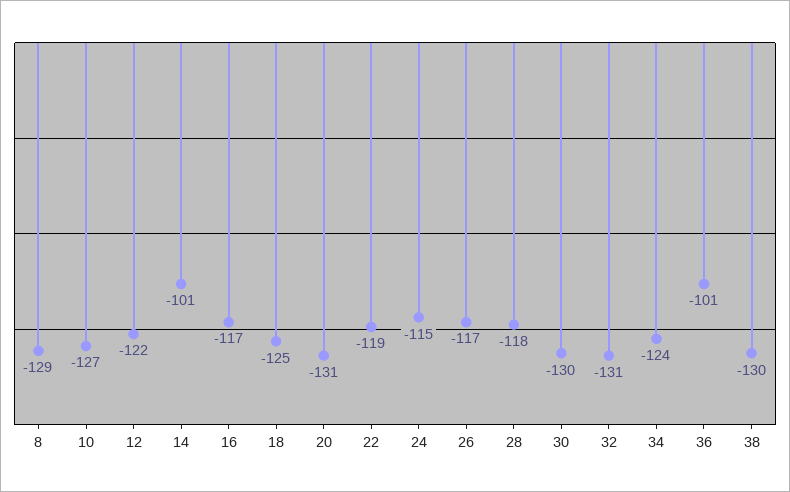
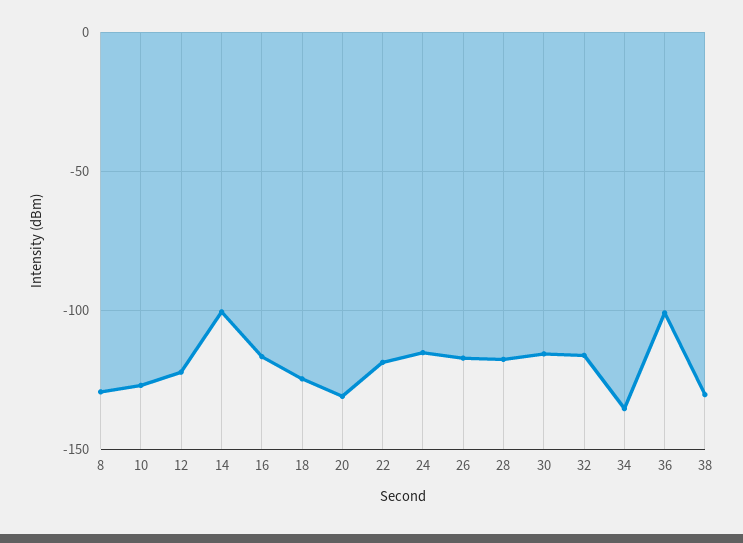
  {
    "8": -129,
    "10": -127,
    "12": -122,
    "14": -101,
    "16": -117,
    "18": -125,
    "20": -131,
    "22": -119,
    "24": -115,
    "26": -117,
    "28": -118,
-   "30": -130,
+   "30": -115,
-   "32": -131,
+   "32": -115,
-   "34": -124,
+   "34": -135,
    "36": -101,
    "38": -130
  }

